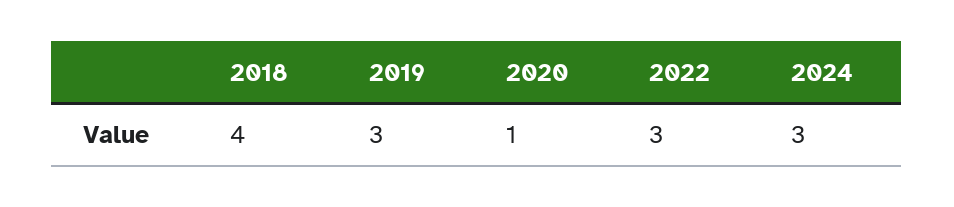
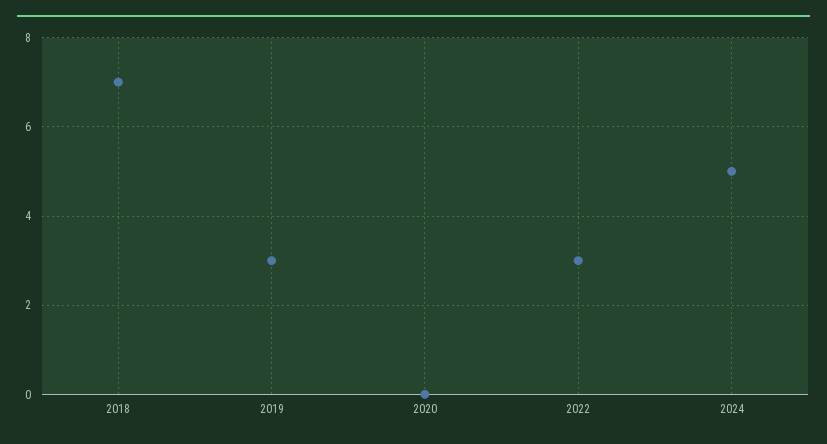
  {
-   "2018": 4,
+   "2018": 7,
    "2019": 3,
-   "2020": 1,
+   "2020": 0,
    "2022": 3,
-   "2024": 3
+   "2024": 5
  }

